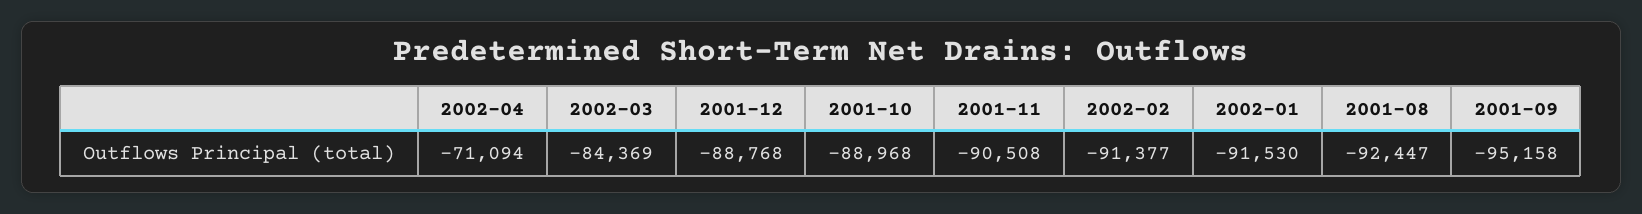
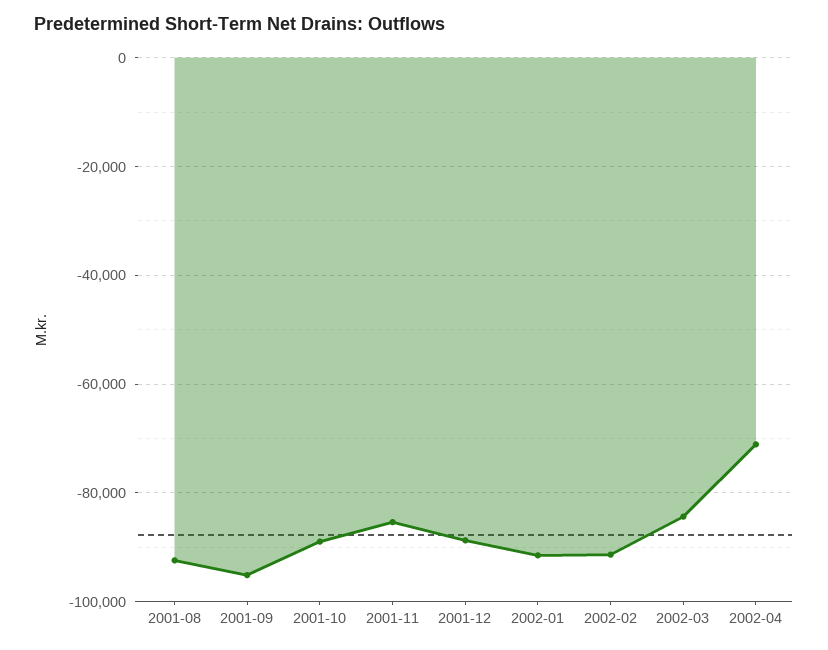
  {
    "2002-04": -71094,
    "2002-03": -84369,
    "2001-12": -88768,
    "2001-10": -88968,
-   "2001-11": -90508,
+   "2001-11": -86000,
    "2002-02": -91377,
    "2002-01": -91530,
    "2001-08": -92447,
    "2001-09": -95158
  }

